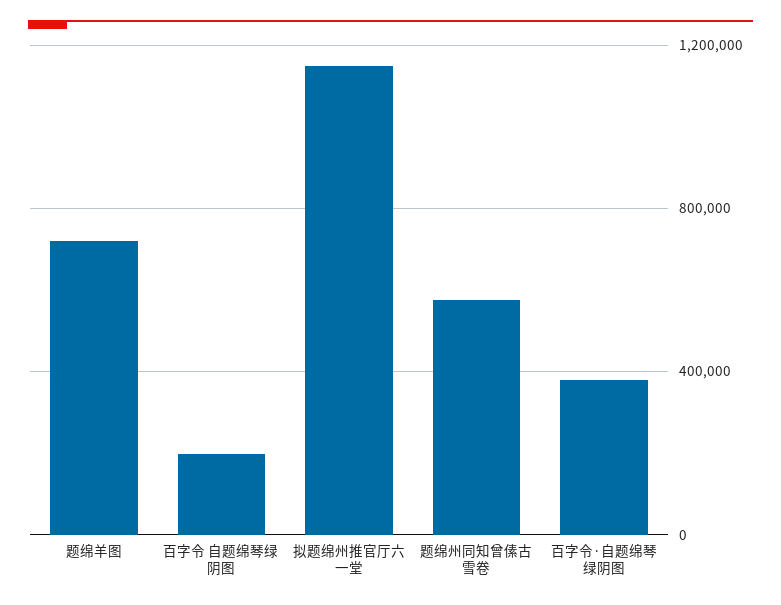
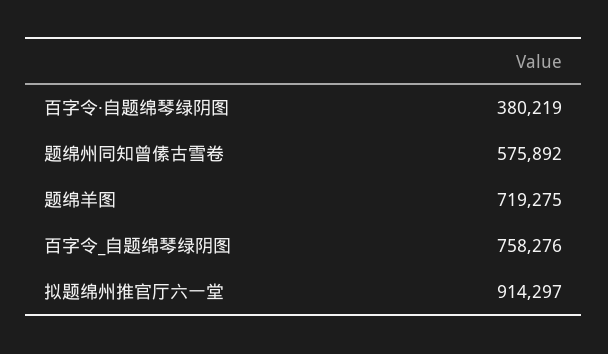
  {
    "题绵羊图": 719275,
-   "百字令 自题绵琴绿阴图": 200000,
+   "百字令 自题绵琴绿阴图": 758276,
-   "拟题绵州推官厅六一堂": 1150000,
+   "拟题绵州推官厅六一堂": 914297,
    "题绵州同知曾傃古雪卷": 575892,
    "百字令·自题绵琴绿阴图": 380219
  }

